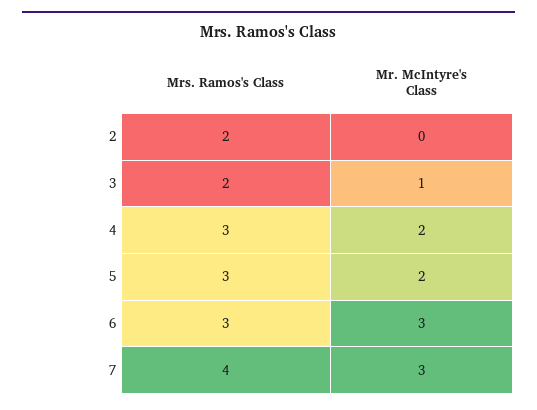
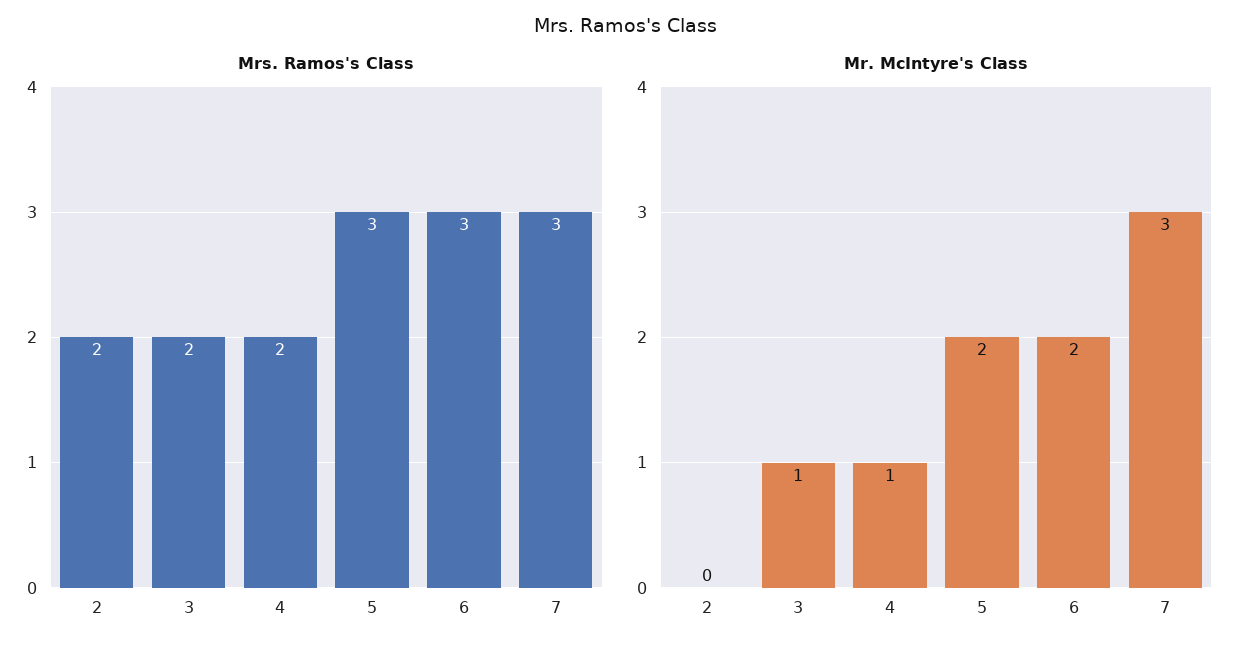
  {
    "Mrs. Ramos's Class": {
      "2": 2,
      "3": 2,
-     "4": 3,
+     "4": 2,
      "5": 3,
      "6": 3,
-     "7": 4
+     "7": 3
    },
    "Mr. McIntyre's Class": {
      "2": 0,
      "3": 1,
-     "4": 2,
+     "4": 1,
      "5": 2,
-     "6": 3,
+     "6": 2,
      "7": 3
    }
  }

